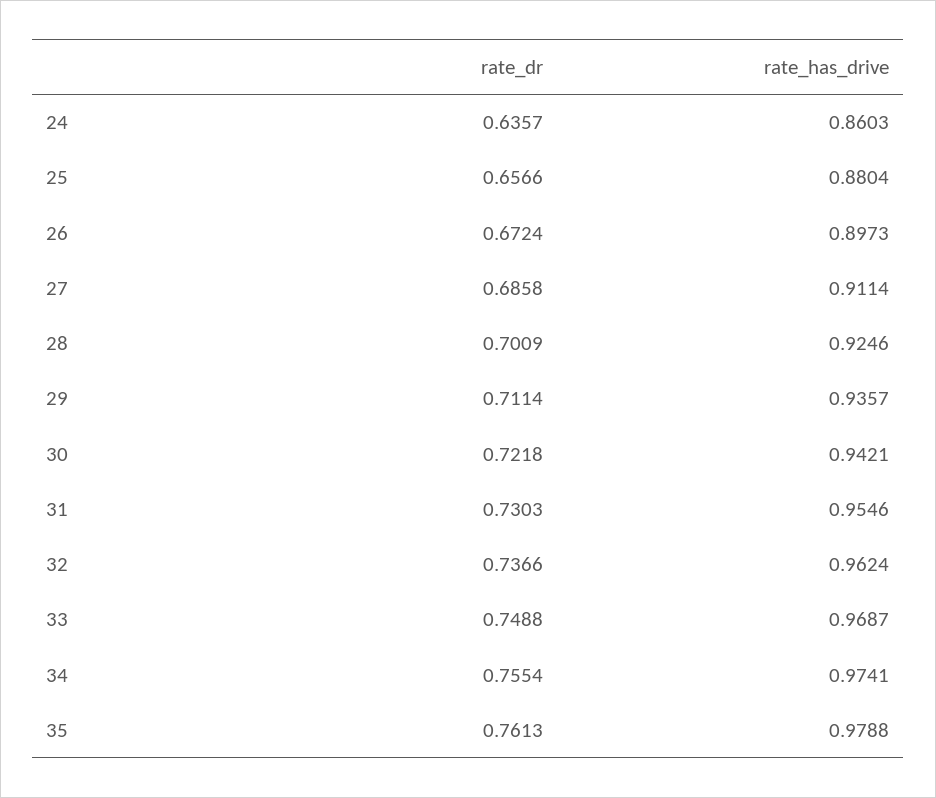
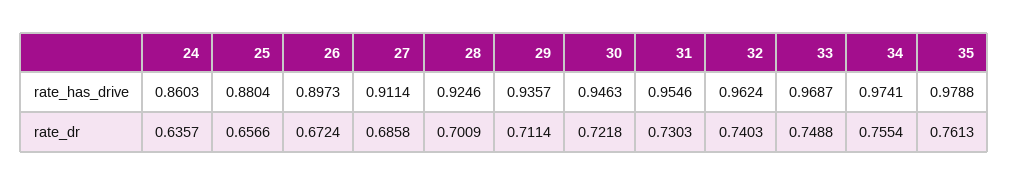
  {
    "rate_dr": {
      "24": 0.6357,
      "25": 0.6566,
      "26": 0.6724,
      "27": 0.6858,
      "28": 0.7009,
      "29": 0.7114,
      "30": 0.7218,
      "31": 0.7303,
-     "32": 0.7366,
+     "32": 0.7403,
      "33": 0.7488,
      "34": 0.7554,
      "35": 0.7613
    },
    "rate_has_drive": {
      "24": 0.8603,
      "25": 0.8804,
      "26": 0.8973,
      "27": 0.9114,
      "28": 0.9246,
      "29": 0.9357,
-     "30": 0.9421,
+     "30": 0.9463,
      "31": 0.9546,
      "32": 0.9624,
      "33": 0.9687,
      "34": 0.9741,
      "35": 0.9788
    }
  }

